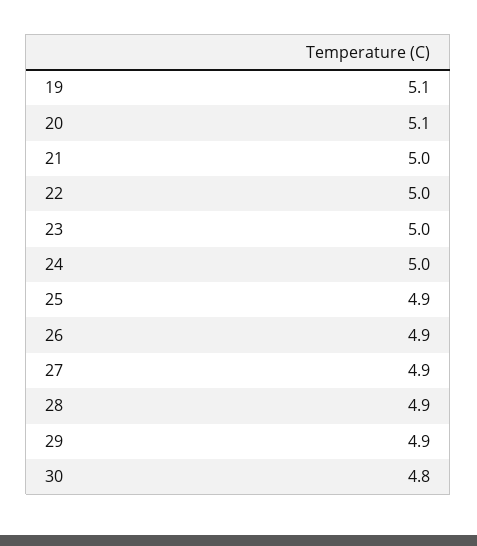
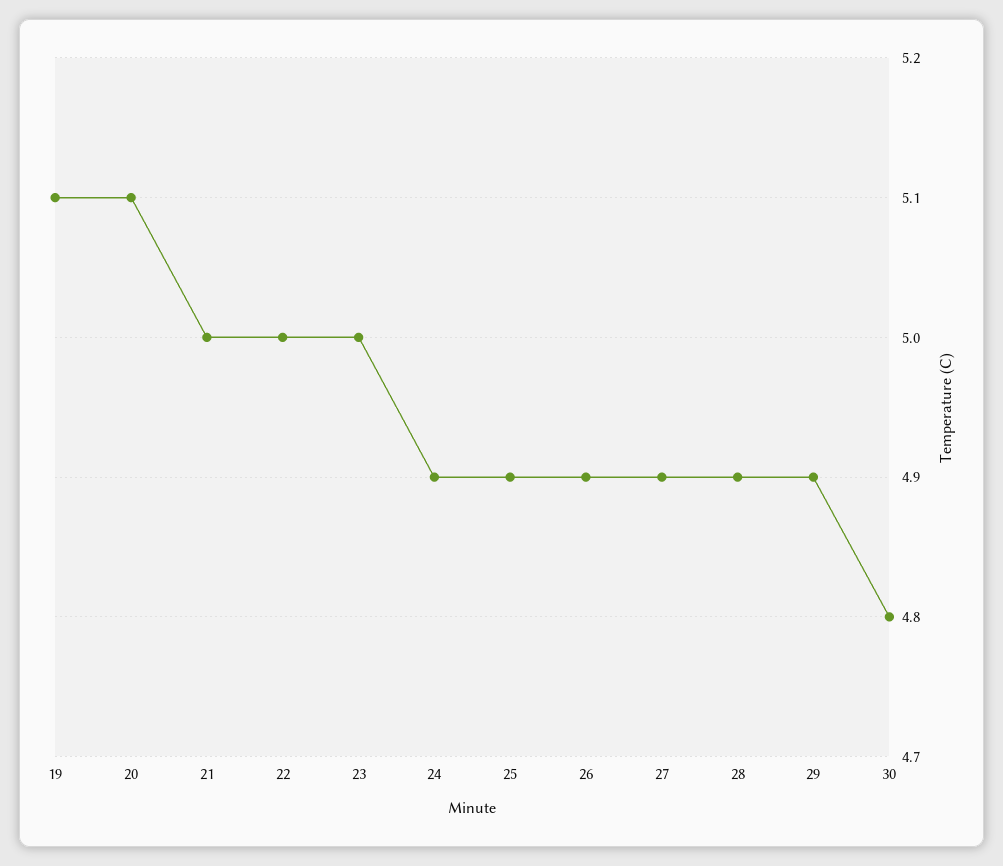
  {
    "19": 5.1,
    "20": 5.1,
    "21": 5,
    "22": 5,
    "23": 5,
-   "24": 5,
+   "24": 4.9,
    "25": 4.9,
    "26": 4.9,
    "27": 4.9,
    "28": 4.9,
    "29": 4.9,
    "30": 4.8
  }

